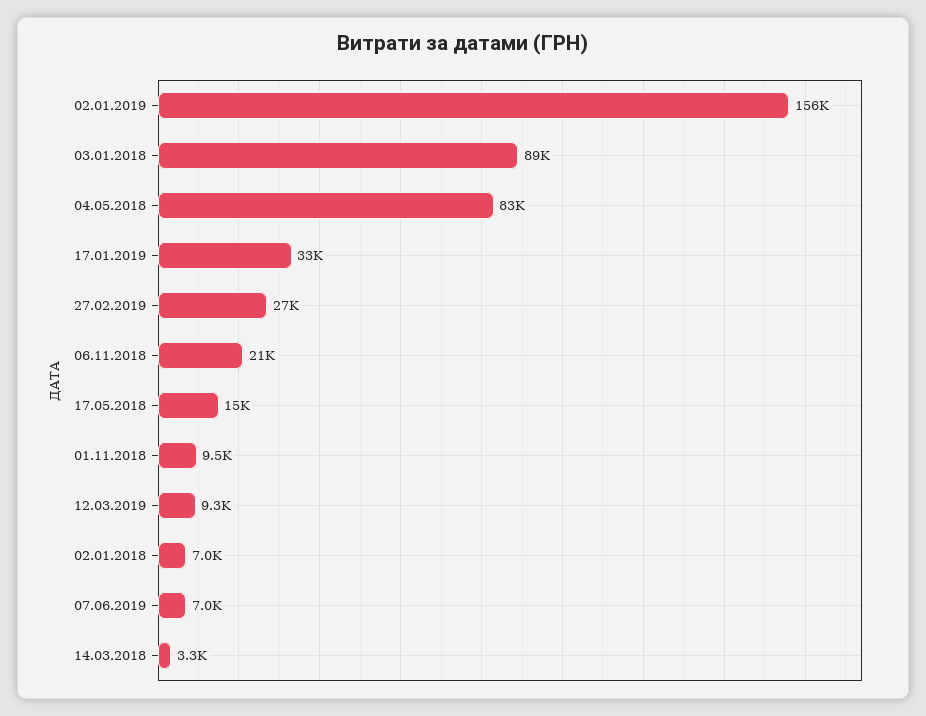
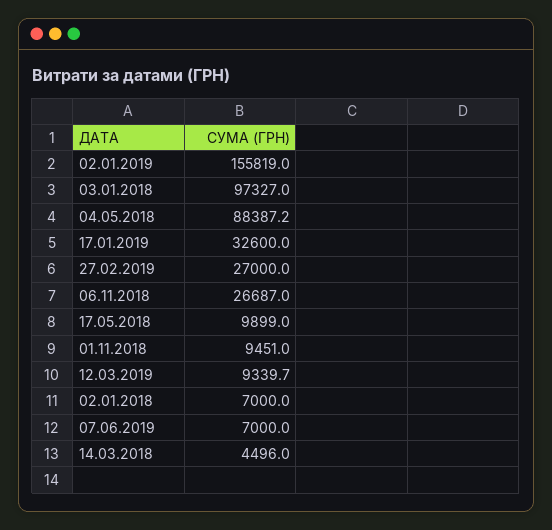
  {
    "02.01.2019": 155819,
-   "03.01.2018": 89000,
+   "03.01.2018": 97327,
-   "04.05.2018": 83000,
+   "04.05.2018": 88387.2,
    "17.01.2019": 32600,
    "27.02.2019": 27000,
-   "06.11.2018": 21000,
+   "06.11.2018": 26687,
-   "17.05.2018": 15000,
+   "17.05.2018": 9899,
    "01.11.2018": 9451,
    "12.03.2019": 9339.7,
    "02.01.2018": 7000,
    "07.06.2019": 7000,
-   "14.03.2018": 3300
+   "14.03.2018": 4496
  }

